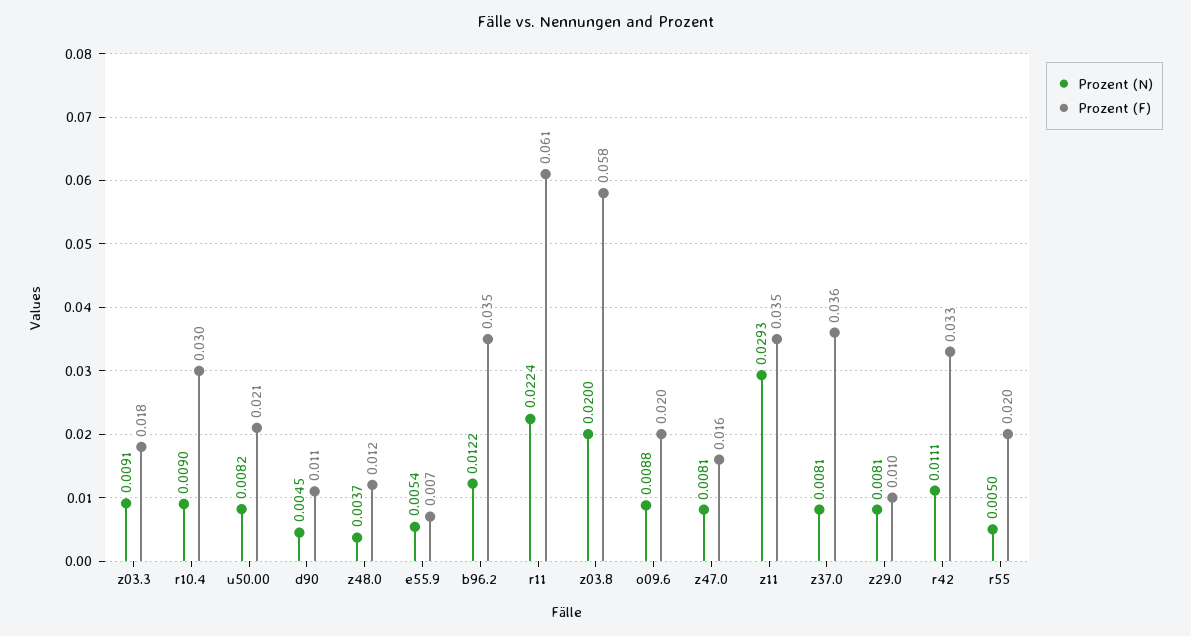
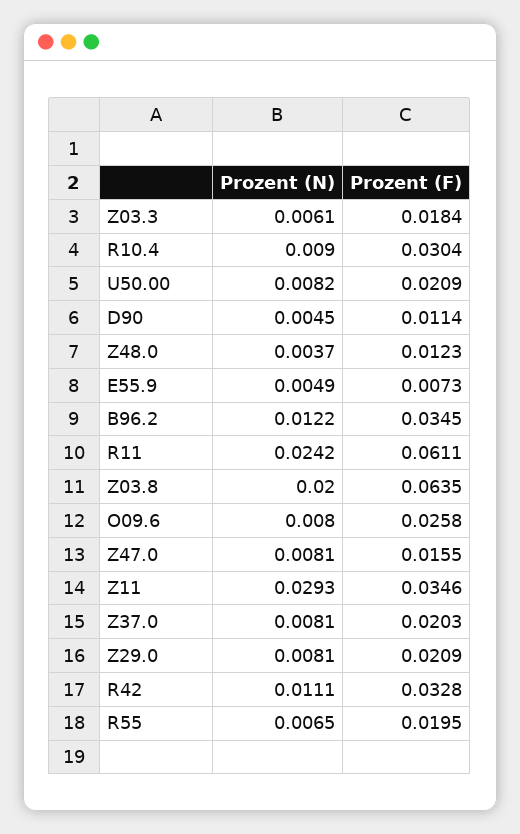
  {
    "Prozent (N)": {
-     "z03.3": 0.0091,
+     "z03.3": 0.0061,
      "r10.4": 0.009,
      "u50.00": 0.0082,
      "d90": 0.0045,
      "z48.0": 0.0037,
-     "e55.9": 0.0054,
+     "e55.9": 0.0049,
      "b96.2": 0.0122,
-     "r11": 0.0224,
+     "r11": 0.0242,
      "z03.8": 0.02,
-     "o09.6": 0.0088,
+     "o09.6": 0.008,
      "z47.0": 0.0081,
      "z11": 0.0293,
      "z37.0": 0.0081,
      "z29.0": 0.0081,
      "r42": 0.0111,
-     "r55": 0.005
+     "r55": 0.0065
    },
    "Prozent (F)": {
      "z03.3": 0.0184,
      "r10.4": 0.0304,
      "u50.00": 0.0209,
      "d90": 0.0114,
      "z48.0": 0.0123,
      "e55.9": 0.0073,
      "b96.2": 0.0345,
      "r11": 0.0611,
-     "z03.8": 0.058,
+     "z03.8": 0.0635,
-     "o09.6": 0.02,
+     "o09.6": 0.0258,
      "z47.0": 0.0155,
      "z11": 0.0346,
-     "z37.0": 0.036,
+     "z37.0": 0.0203,
-     "z29.0": 0.01,
+     "z29.0": 0.0209,
      "r42": 0.0328,
      "r55": 0.0195
    }
  }

